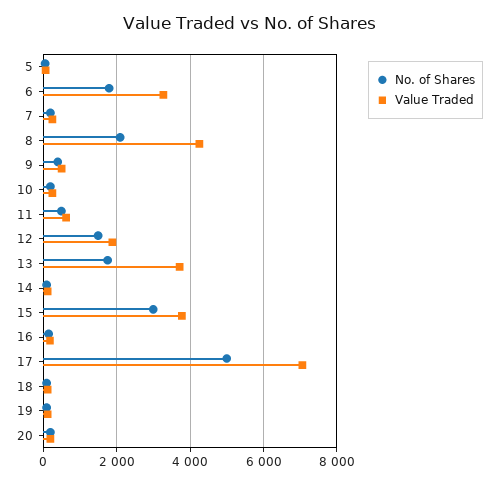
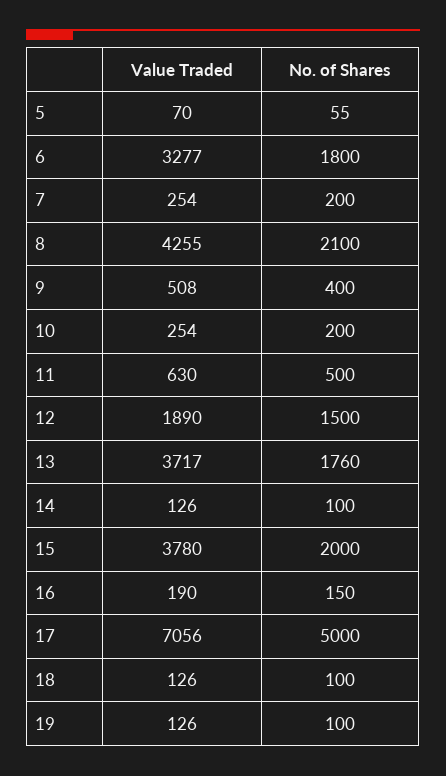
  {
    "No. of Shares": {
      "5": 55,
      "6": 1800,
      "7": 200,
      "8": 2100,
      "9": 400,
      "10": 200,
      "11": 500,
      "12": 1500,
      "13": 1760,
      "14": 100,
-     "15": 3000,
+     "15": 2000,
      "16": 150,
      "17": 5000,
      "18": 100,
-     "19": 100,
+     "19": 100
-     "20": 200
    },
    "Value Traded": {
      "5": 70,
      "6": 3277,
      "7": 254,
      "8": 4255,
      "9": 508,
      "10": 254,
      "11": 630,
      "12": 1890,
      "13": 3717,
      "14": 126,
      "15": 3780,
      "16": 190,
      "17": 7056,
      "18": 126,
-     "19": 126,
+     "19": 126
-     "20": 200
    }
  }

